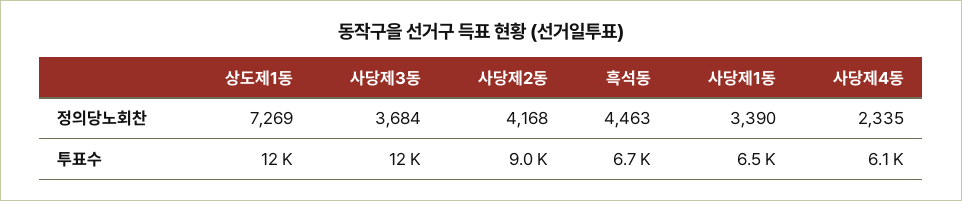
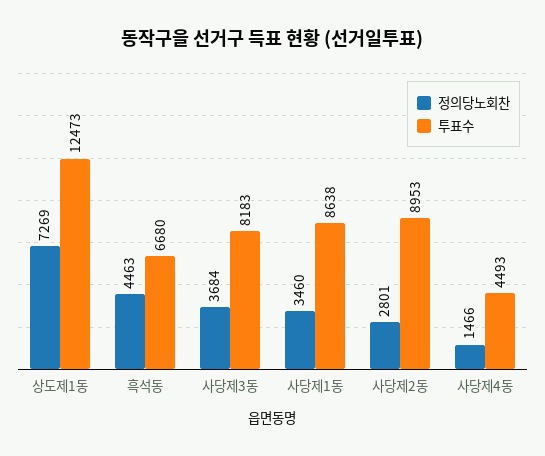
  {
    "정의당노회찬": {
      "상도제1동": 7269,
      "사당제3동": 3684,
-     "사당제2동": 4168,
+     "사당제2동": 2801,
      "흑석동": 4463,
-     "사당제1동": 3390,
+     "사당제1동": 3460,
-     "사당제4동": 2335
+     "사당제4동": 1466
    },
    "투표수": {
      "상도제1동": 12473,
-     "사당제3동": 12000,
+     "사당제3동": 8183,
      "사당제2동": 8953,
      "흑석동": 6680,
-     "사당제1동": 6500,
+     "사당제1동": 8638,
-     "사당제4동": 6100
+     "사당제4동": 4493
    }
  }

